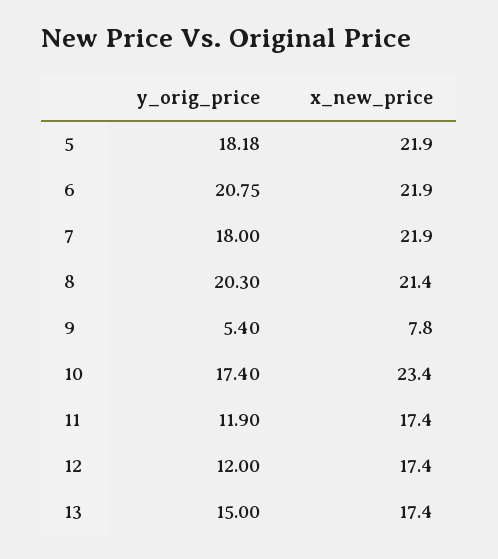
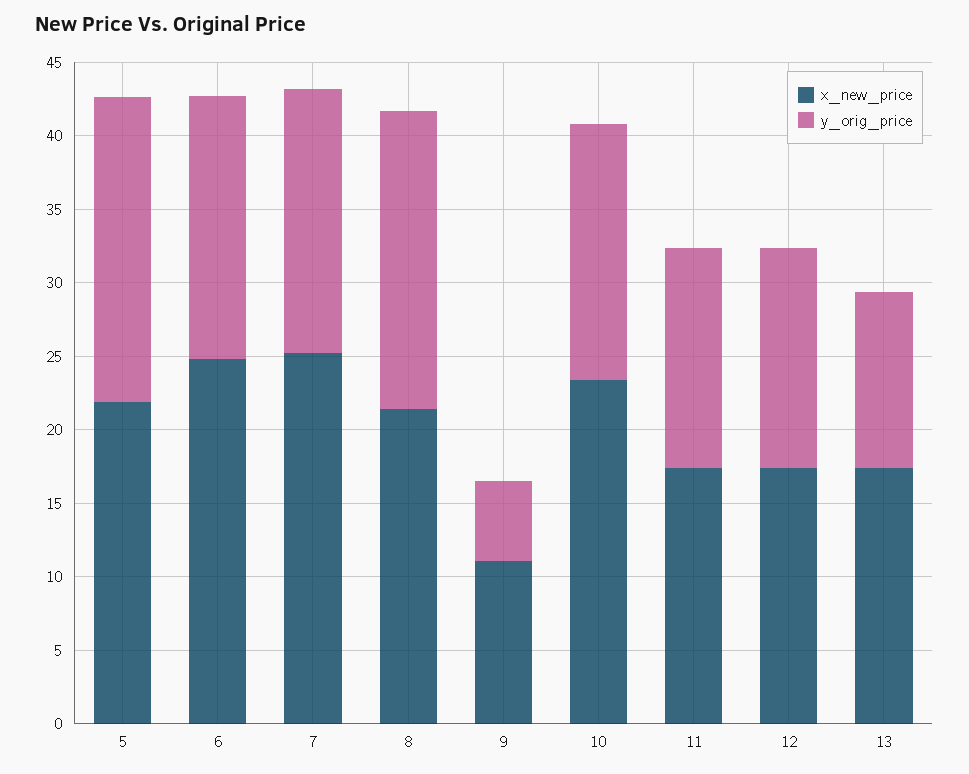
  {
    "y_orig_price": {
-     "5": 18.18,
+     "5": 21,
-     "6": 20.75,
+     "6": 18,
      "7": 18,
      "8": 20.3,
      "9": 5.4,
      "10": 17.4,
-     "11": 11.9,
+     "11": 15,
-     "12": 12,
+     "12": 15,
-     "13": 15
+     "13": 12
    },
    "x_new_price": {
      "5": 21.9,
-     "6": 21.9,
+     "6": 25,
-     "7": 21.9,
+     "7": 25,
      "8": 21.4,
-     "9": 7.8,
+     "9": 11,
      "10": 23.4,
      "11": 17.4,
      "12": 17.4,
      "13": 17.4
    }
  }

